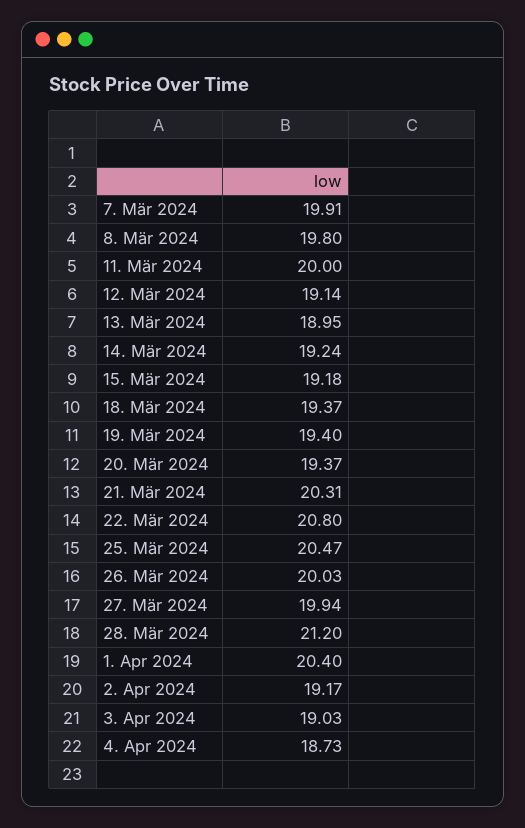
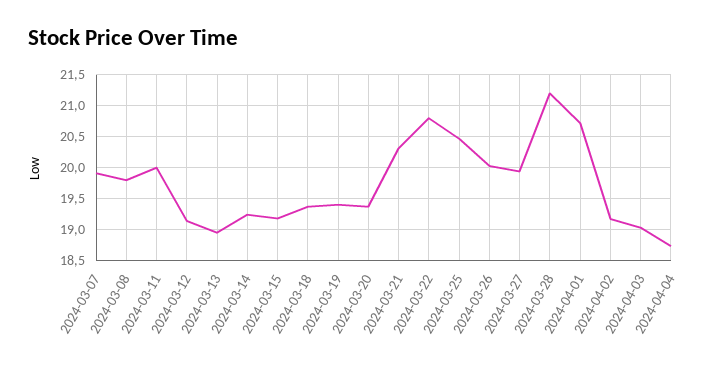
  {
    "7. Mär 2024": 19.91,
    "8. Mär 2024": 19.8,
    "11. Mär 2024": 20,
    "12. Mär 2024": 19.14,
    "13. Mär 2024": 18.95,
    "14. Mär 2024": 19.24,
    "15. Mär 2024": 19.18,
    "18. Mär 2024": 19.37,
    "19. Mär 2024": 19.4,
    "20. Mär 2024": 19.37,
    "21. Mär 2024": 20.31,
    "22. Mär 2024": 20.8,
    "25. Mär 2024": 20.47,
    "26. Mär 2024": 20.03,
    "27. Mär 2024": 19.94,
    "28. Mär 2024": 21.2,
-   "1. Apr 2024": 20.4,
+   "1. Apr 2024": 20.7,
    "2. Apr 2024": 19.17,
    "3. Apr 2024": 19.03,
    "4. Apr 2024": 18.73
  }

